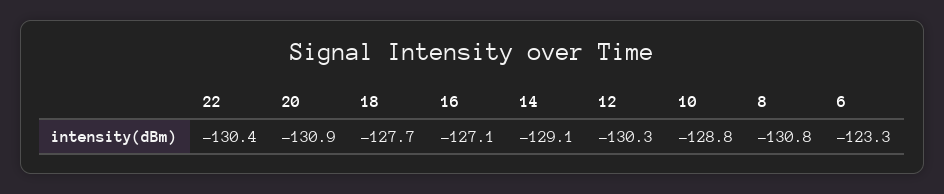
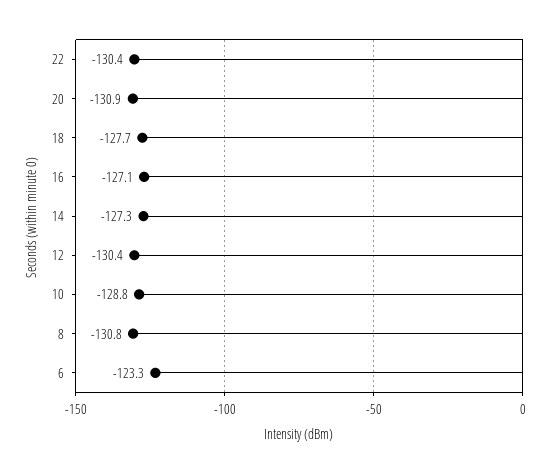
  {
    "22": -130.4,
    "20": -130.9,
    "18": -127.7,
    "16": -127.1,
-   "14": -129.1,
+   "14": -127.3,
-   "12": -130.3,
+   "12": -130.4,
    "10": -128.8,
    "8": -130.8,
    "6": -123.3
  }

